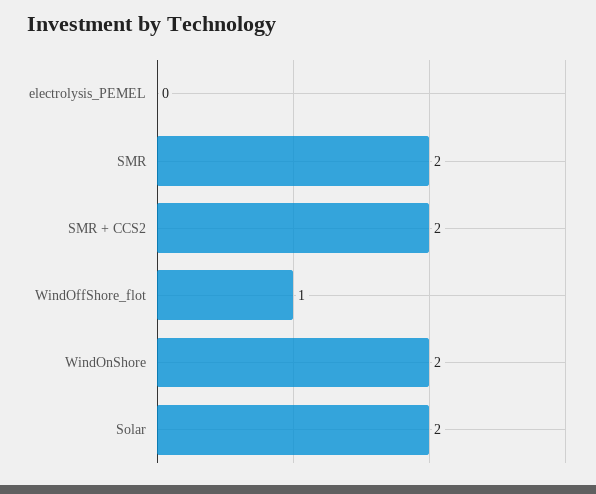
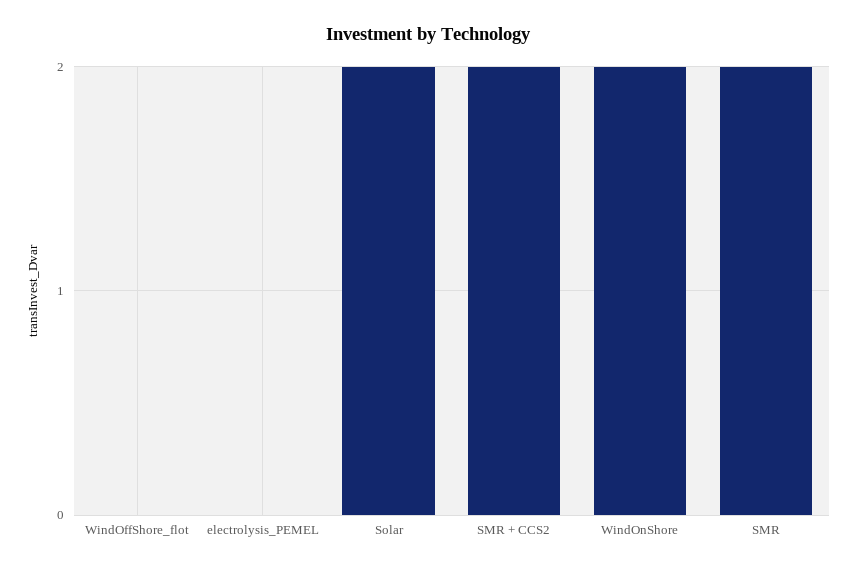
  {
    "electrolysis_PEMEL": 0,
    "SMR": 2,
    "SMR + CCS2": 2,
-   "WindOffShore_flot": 1,
+   "WindOffShore_flot": 0,
    "WindOnShore": 2,
    "Solar": 2
  }

